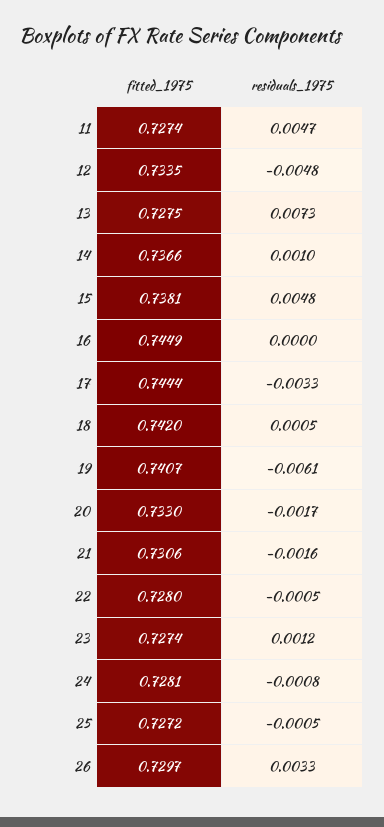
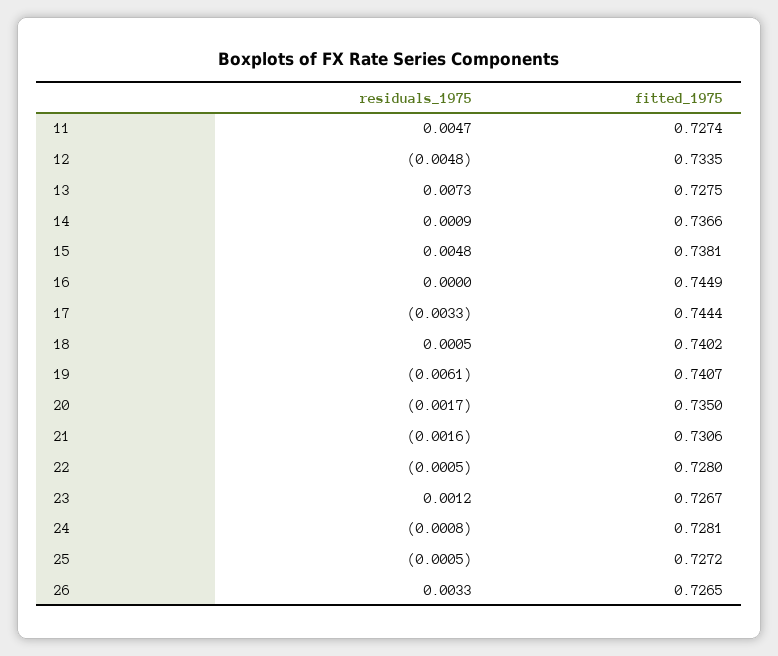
  {
    "fitted_1975": {
      "11": 0.7274,
      "12": 0.7335,
      "13": 0.7275,
      "14": 0.7366,
      "15": 0.7381,
      "16": 0.7449,
      "17": 0.7444,
-     "18": 0.742,
+     "18": 0.7402,
      "19": 0.7407,
-     "20": 0.733,
+     "20": 0.735,
      "21": 0.7306,
      "22": 0.728,
-     "23": 0.7274,
+     "23": 0.7267,
      "24": 0.7281,
      "25": 0.7272,
-     "26": 0.7297
+     "26": 0.7265
    },
    "residuals_1975": {
      "11": 0.0047,
      "12": -0.0048,
      "13": 0.0073,
-     "14": 0.001,
+     "14": 0.0009,
      "15": 0.0048,
      "16": 0,
      "17": -0.0033,
      "18": 0.0005,
      "19": -0.0061,
      "20": -0.0017,
      "21": -0.0016,
      "22": -0.0005,
      "23": 0.0012,
      "24": -0.0008,
      "25": -0.0005,
      "26": 0.0033
    }
  }

